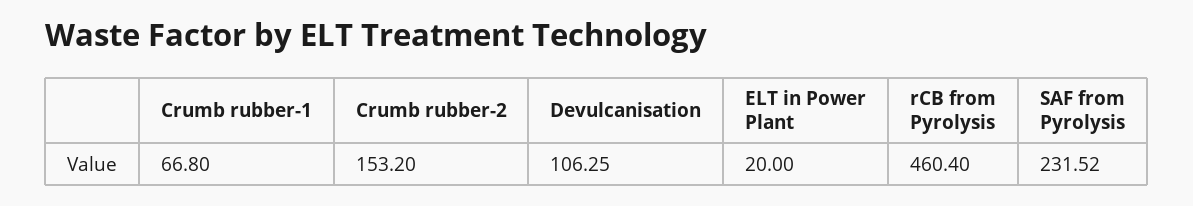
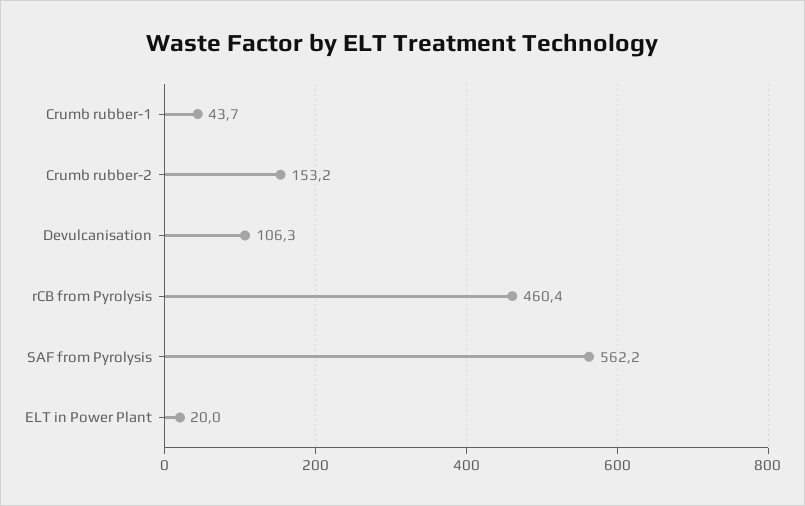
  {
-   "Crumb rubber-1": 66.8,
+   "Crumb rubber-1": 43.7,
    "Crumb rubber-2": 153.2,
    "Devulcanisation": 106.25,
    "ELT in Power Plant": 20,
    "rCB from Pyrolysis": 460.4,
-   "SAF from Pyrolysis": 231.52
+   "SAF from Pyrolysis": 562.2
  }

